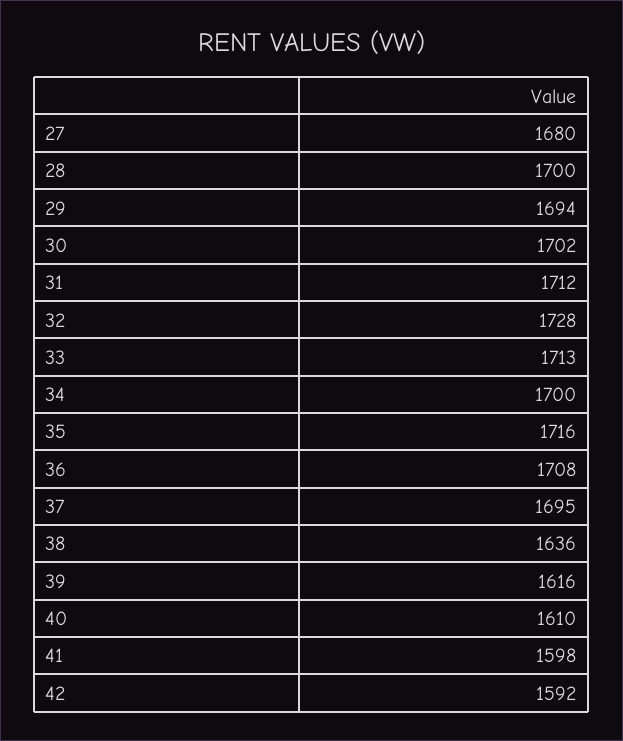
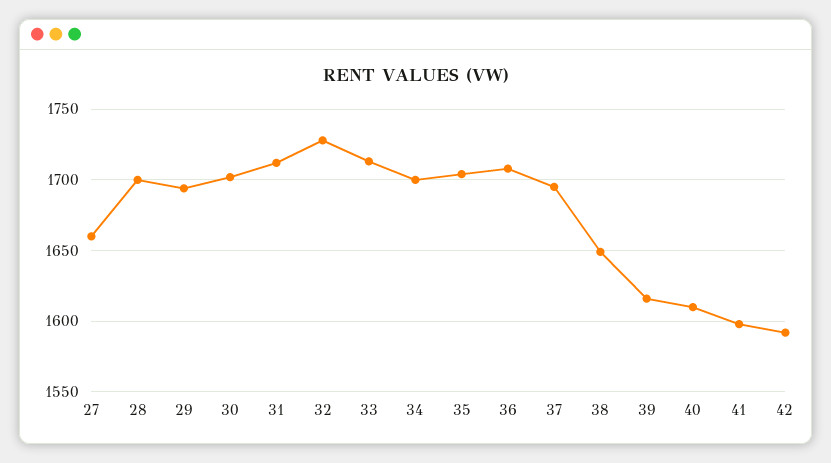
  {
-   "27": 1680,
+   "27": 1660,
    "28": 1700,
    "29": 1694,
    "30": 1702,
    "31": 1712,
    "32": 1728,
    "33": 1713,
    "34": 1700,
-   "35": 1716,
+   "35": 1705,
    "36": 1708,
    "37": 1695,
-   "38": 1636,
+   "38": 1650,
    "39": 1616,
    "40": 1610,
    "41": 1598,
    "42": 1592
  }

